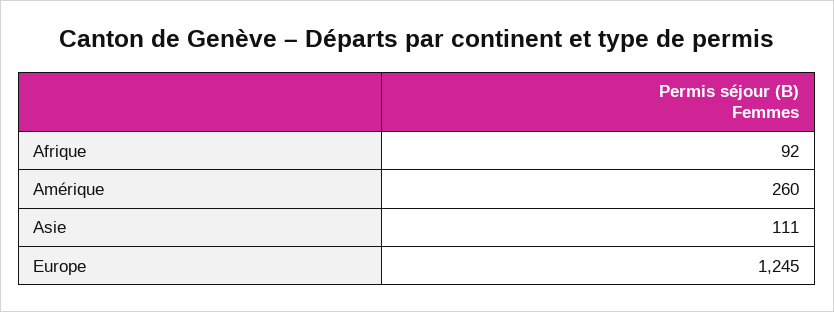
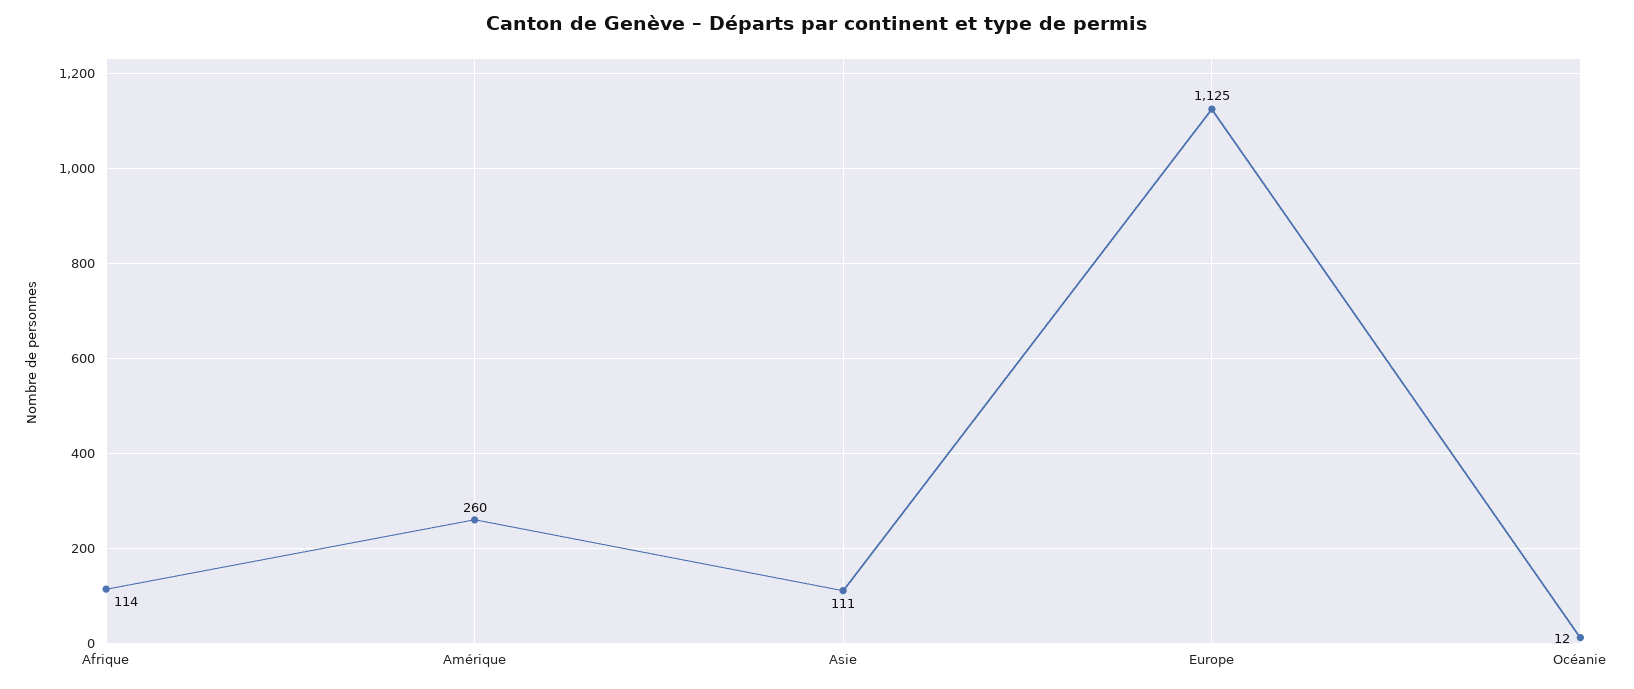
  {
-   "Afrique": 92,
+   "Afrique": 114,
    "Amérique": 260,
    "Asie": 111,
-   "Europe": 1245
+   "Europe": 1125,
+   "Océanie": 12
  }

